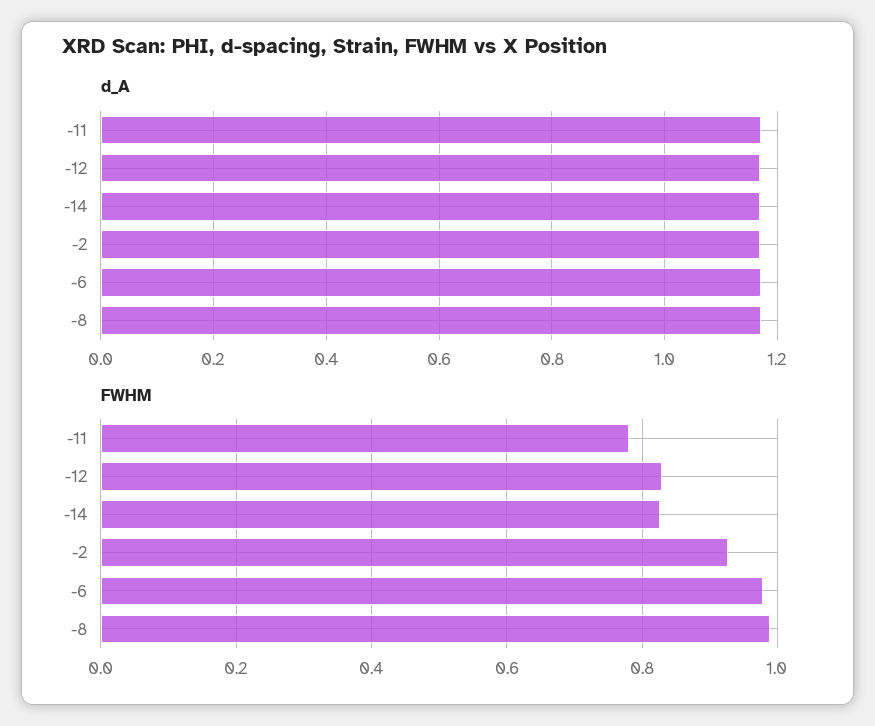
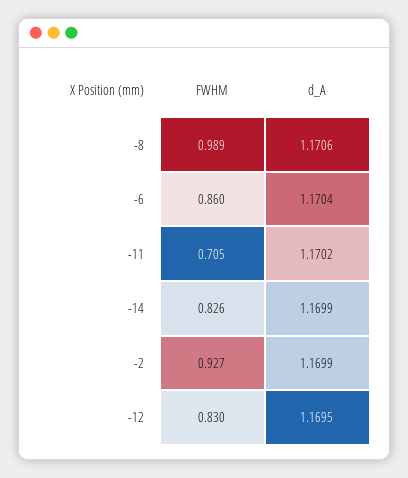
  {
    "d_A": {
      "-11": 1.1702,
      "-12": 1.1695,
      "-14": 1.1699,
      "-2": 1.1699,
      "-6": 1.1704,
      "-8": 1.1706
    },
    "FWHM": {
-     "-11": 0.78,
+     "-11": 0.705,
      "-12": 0.83,
      "-14": 0.826,
      "-2": 0.927,
-     "-6": 0.98,
+     "-6": 0.86,
      "-8": 0.989
    }
  }

